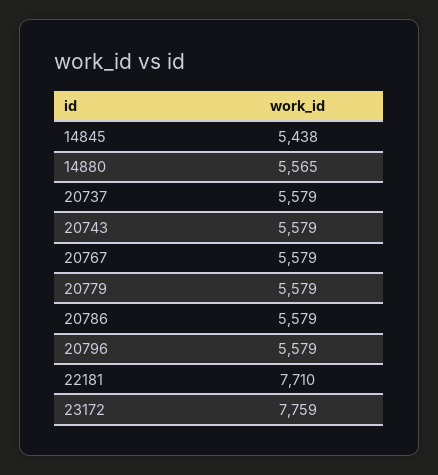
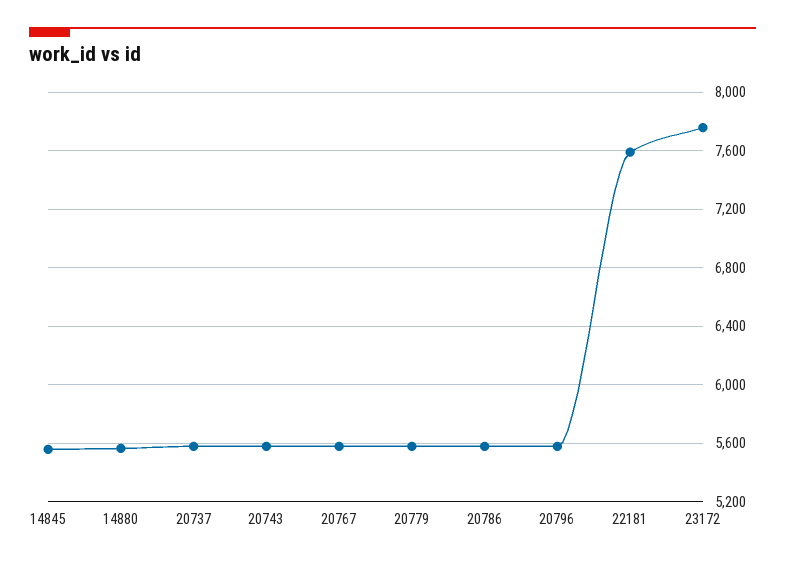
  {
-   "14845": 5438,
+   "14845": 5550,
    "14880": 5565,
    "20737": 5579,
    "20743": 5579,
    "20767": 5579,
    "20779": 5579,
    "20786": 5579,
    "20796": 5579,
-   "22181": 7710,
+   "22181": 7600,
    "23172": 7759
  }

